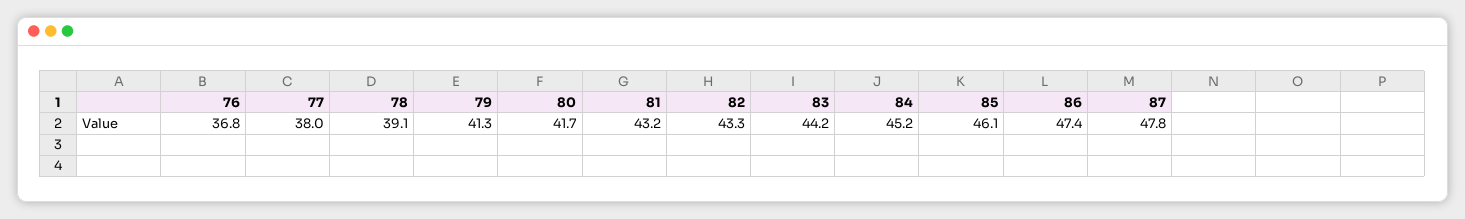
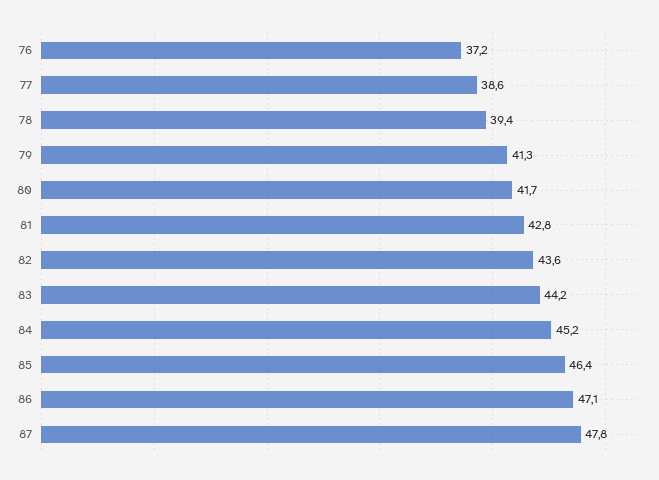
  {
-   "76": 36.8,
+   "76": 37.2,
-   "77": 38,
+   "77": 38.6,
-   "78": 39.1,
+   "78": 39.4,
    "79": 41.3,
    "80": 41.7,
-   "81": 43.2,
+   "81": 42.8,
-   "82": 43.3,
+   "82": 43.6,
    "83": 44.2,
    "84": 45.2,
-   "85": 46.1,
+   "85": 46.4,
-   "86": 47.4,
+   "86": 47.1,
    "87": 47.8
  }

